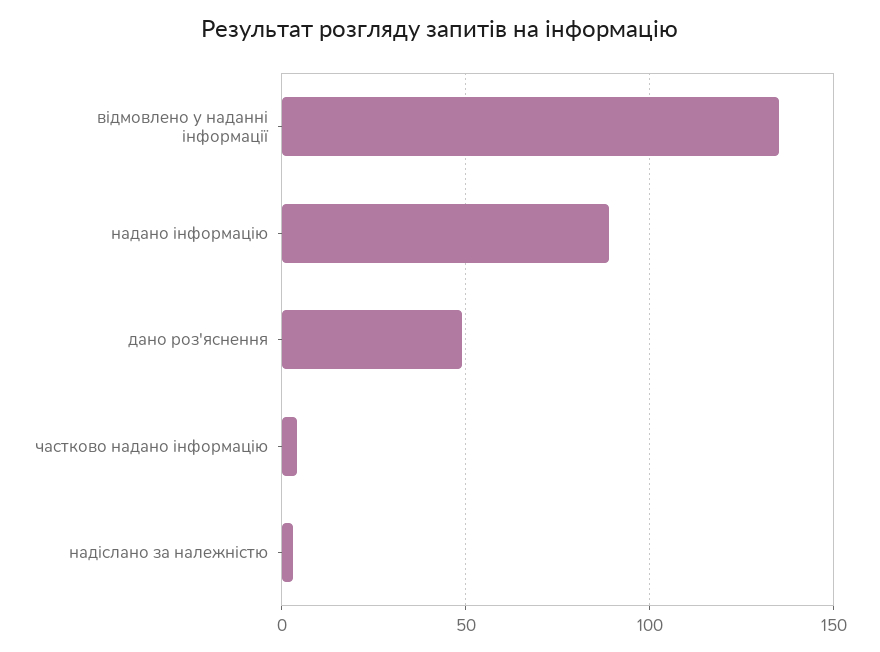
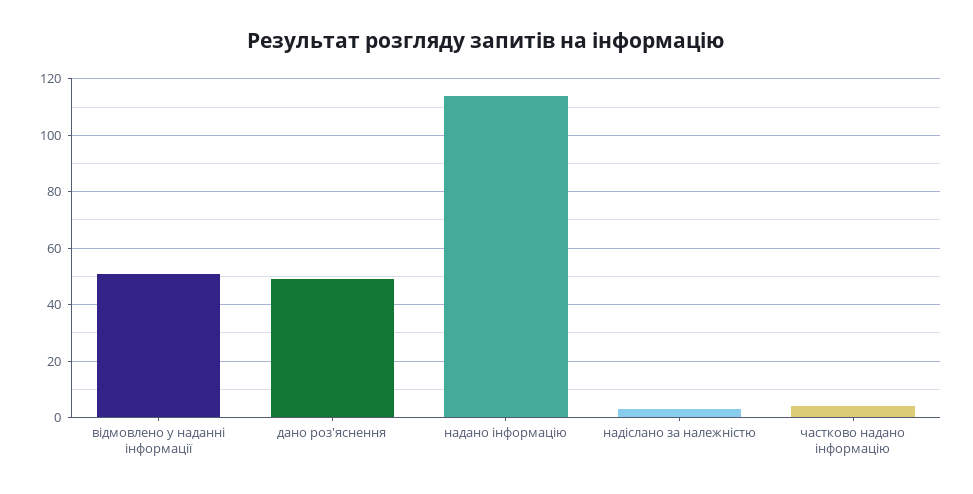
  {
-   "відмовлено у наданні інформації": 135,
+   "відмовлено у наданні інформації": 50,
-   "надано інформацію": 90,
+   "надано інформацію": 115,
    "дано роз'яснення": 50,
    "частково надано інформацію": 5,
    "надіслано за належністю": 5
  }

